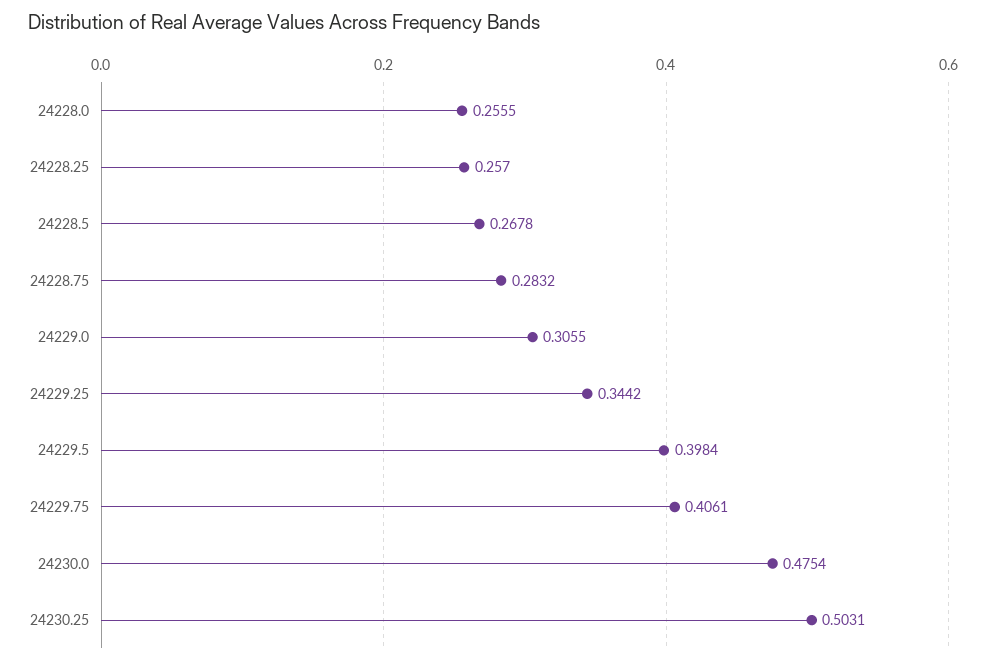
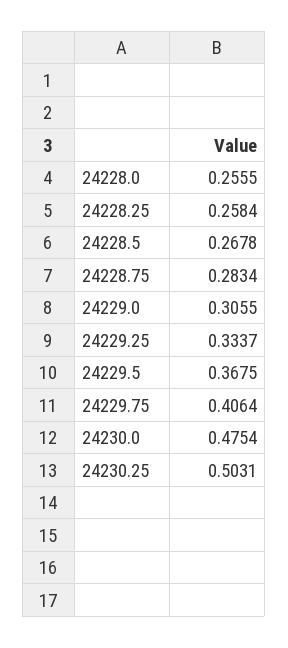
  {
    "24228.0": 0.2555,
-   "24228.25": 0.257,
+   "24228.25": 0.2584,
    "24228.5": 0.2678,
-   "24228.75": 0.2832,
+   "24228.75": 0.2834,
    "24229.0": 0.3055,
-   "24229.25": 0.3442,
+   "24229.25": 0.3337,
-   "24229.5": 0.3984,
+   "24229.5": 0.3675,
-   "24229.75": 0.4061,
+   "24229.75": 0.4064,
    "24230.0": 0.4754,
    "24230.25": 0.5031
  }

